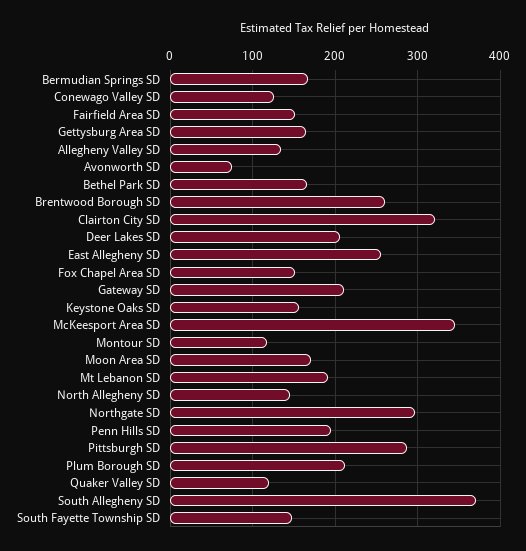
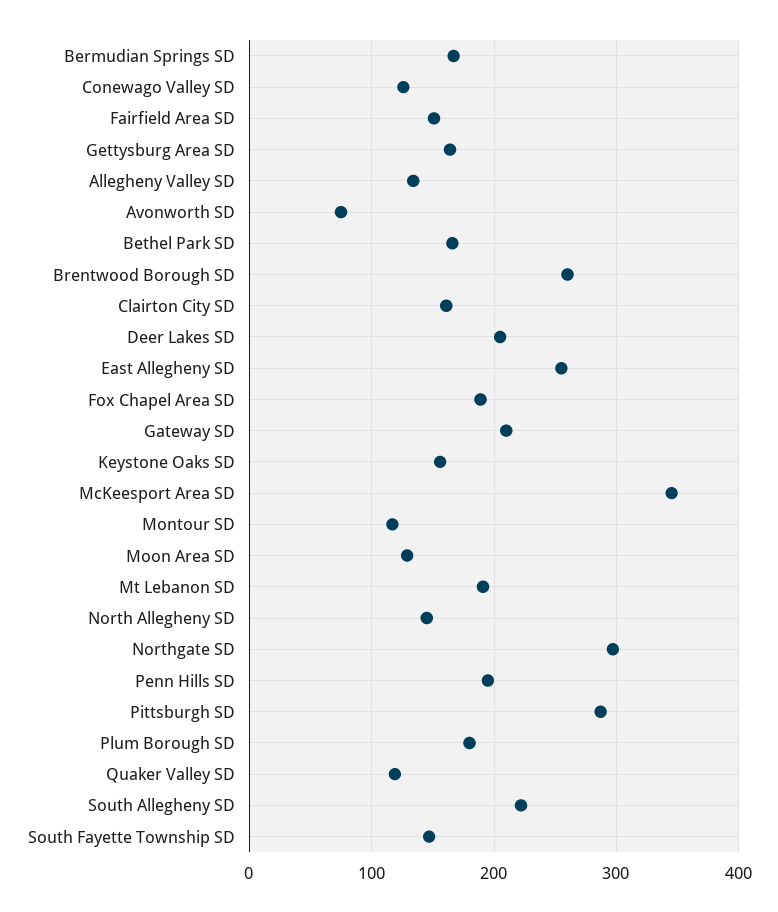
  {
    "Bermudian Springs SD": 170,
    "Conewago Valley SD": 130,
    "Fairfield Area SD": 150,
    "Gettysburg Area SD": 160,
    "Allegheny Valley SD": 130,
    "Avonworth SD": 80,
    "Bethel Park SD": 170,
    "Brentwood Borough SD": 260,
-   "Clairton City SD": 320,
+   "Clairton City SD": 160,
    "Deer Lakes SD": 210,
    "East Allegheny SD": 260,
-   "Fox Chapel Area SD": 150,
+   "Fox Chapel Area SD": 190,
    "Gateway SD": 210,
    "Keystone Oaks SD": 160,
    "McKeesport Area SD": 350,
    "Montour SD": 120,
-   "Moon Area SD": 170,
+   "Moon Area SD": 130,
    "Mt Lebanon SD": 190,
    "North Allegheny SD": 150,
    "Northgate SD": 300,
    "Penn Hills SD": 200,
    "Pittsburgh SD": 290,
-   "Plum Borough SD": 210,
+   "Plum Borough SD": 180,
    "Quaker Valley SD": 120,
-   "South Allegheny SD": 370,
+   "South Allegheny SD": 220,
    "South Fayette Township SD": 150
  }

